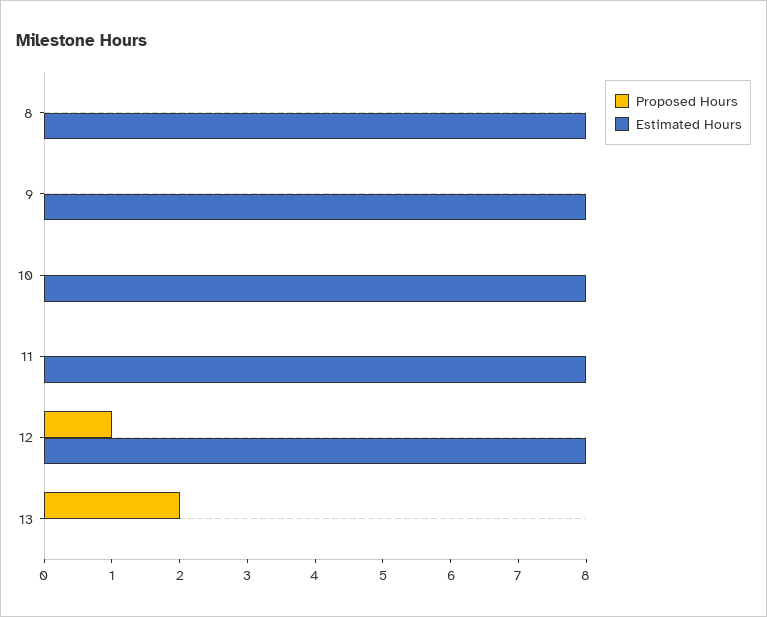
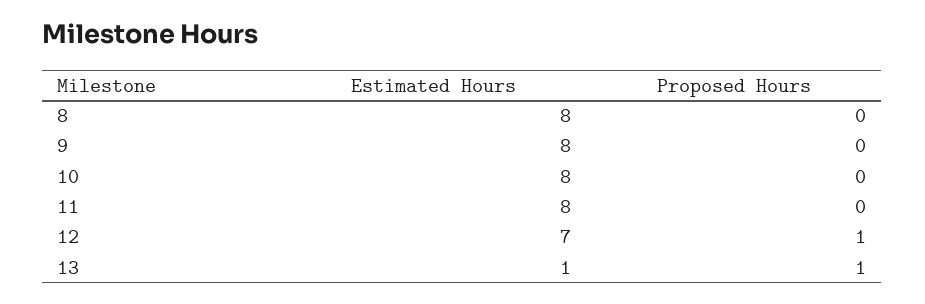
  {
    "Proposed Hours": {
      "8": 0,
      "9": 0,
      "10": 0,
      "11": 0,
      "12": 1,
-     "13": 2
+     "13": 1
    },
    "Estimated Hours": {
      "8": 8,
      "9": 8,
      "10": 8,
      "11": 8,
-     "12": 8,
+     "12": 7,
-     "13": 0
+     "13": 1
    }
  }

